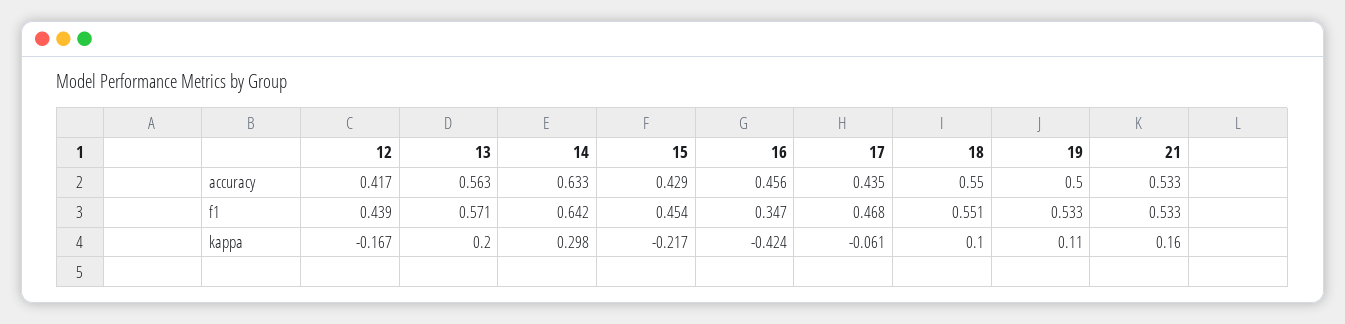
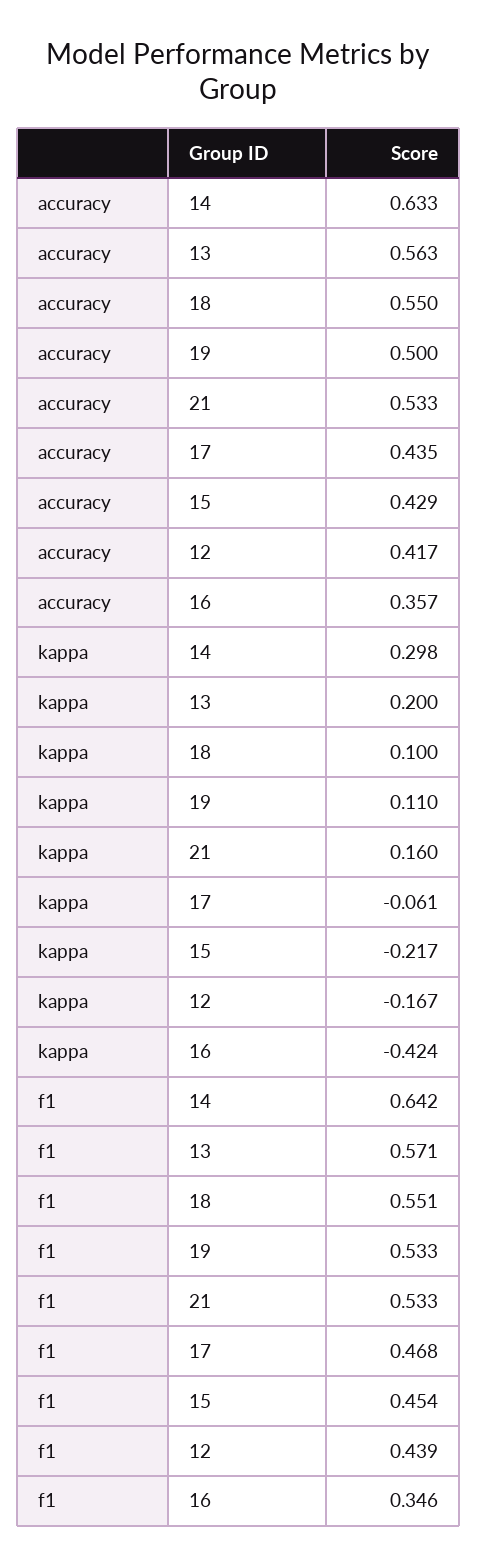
  {
    "12": {
      "accuracy": 0.417,
      "f1": 0.439,
      "kappa": -0.167
    },
    "13": {
      "accuracy": 0.563,
      "f1": 0.571,
      "kappa": 0.2
    },
    "14": {
      "accuracy": 0.633,
      "f1": 0.642,
      "kappa": 0.298
    },
    "15": {
      "accuracy": 0.429,
      "f1": 0.454,
      "kappa": -0.217
    },
    "16": {
-     "accuracy": 0.456,
+     "accuracy": 0.357,
-     "f1": 0.347,
+     "f1": 0.346,
      "kappa": -0.424
    },
    "17": {
      "accuracy": 0.435,
      "f1": 0.468,
      "kappa": -0.061
    },
    "18": {
      "accuracy": 0.55,
      "f1": 0.551,
      "kappa": 0.1
    },
    "19": {
      "accuracy": 0.5,
      "f1": 0.533,
      "kappa": 0.11
    },
    "21": {
      "accuracy": 0.533,
      "f1": 0.533,
      "kappa": 0.16
    }
  }

